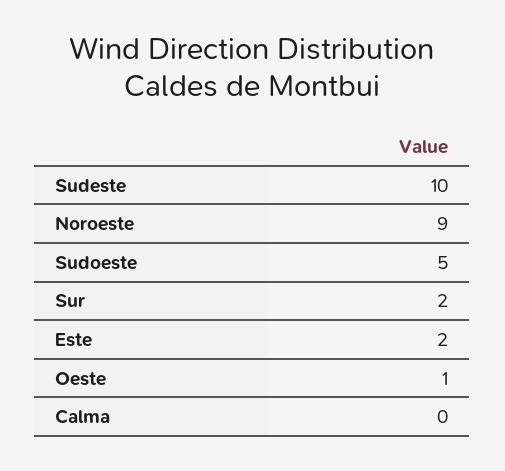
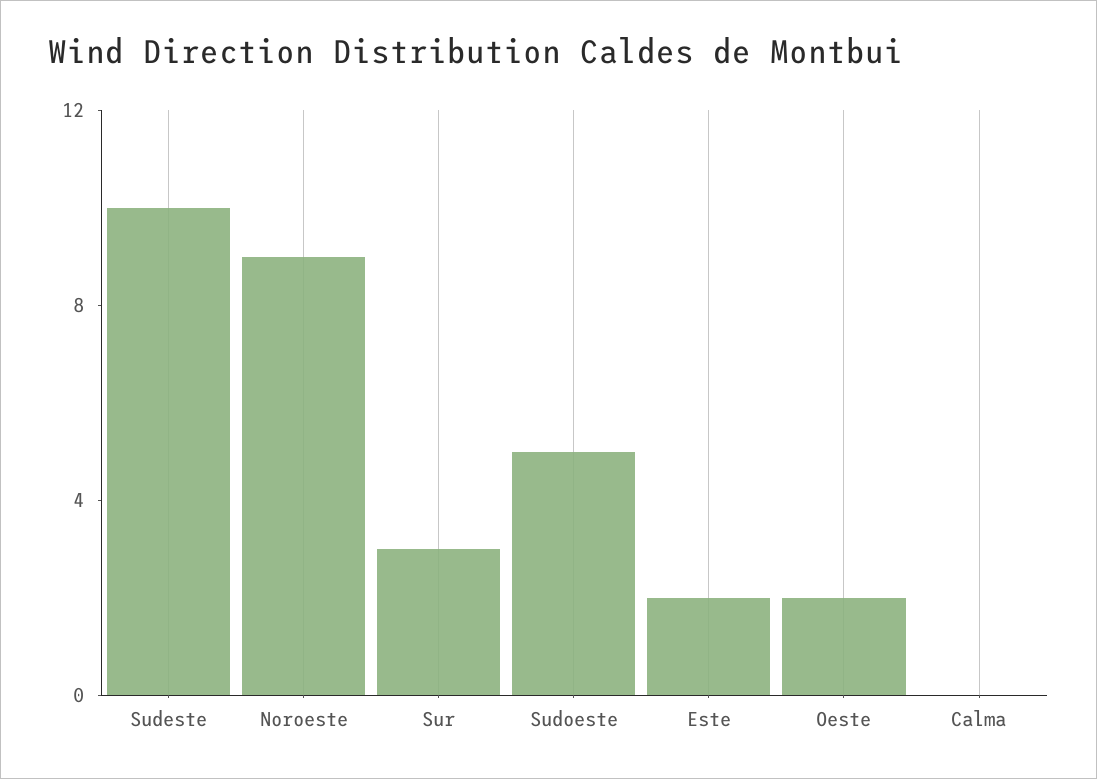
  {
    "Sudeste": 10,
    "Noroeste": 9,
    "Sudoeste": 5,
-   "Sur": 2,
+   "Sur": 3,
    "Este": 2,
-   "Oeste": 1,
+   "Oeste": 2,
    "Calma": 0
  }

